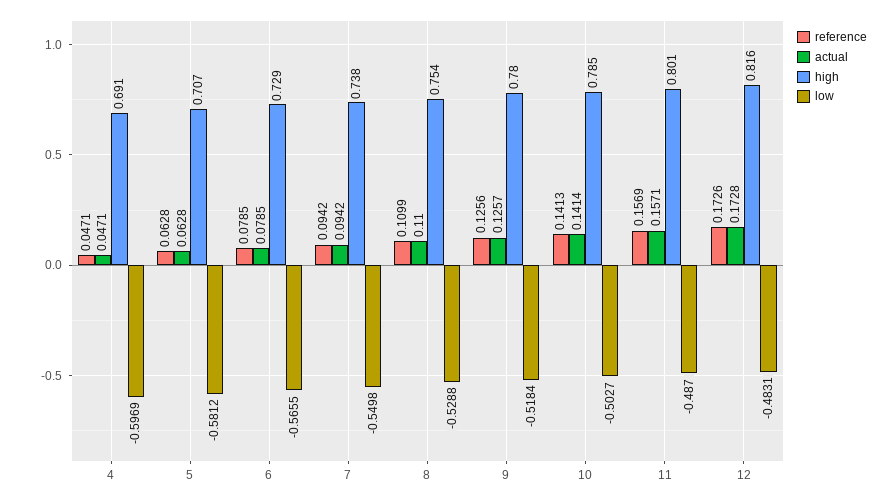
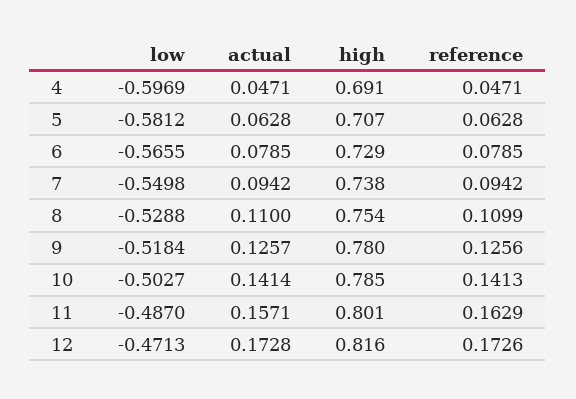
  {
    "reference": {
      "4": 0.0471,
      "5": 0.0628,
      "6": 0.0785,
      "7": 0.0942,
      "8": 0.1099,
      "9": 0.1256,
      "10": 0.1413,
-     "11": 0.1569,
+     "11": 0.1629,
      "12": 0.1726
    },
    "actual": {
      "4": 0.0471,
      "5": 0.0628,
      "6": 0.0785,
      "7": 0.0942,
      "8": 0.11,
      "9": 0.1257,
      "10": 0.1414,
      "11": 0.1571,
      "12": 0.1728
    },
    "high": {
      "4": 0.691,
      "5": 0.707,
      "6": 0.729,
      "7": 0.738,
      "8": 0.754,
      "9": 0.78,
      "10": 0.785,
      "11": 0.801,
      "12": 0.816
    },
    "low": {
      "4": -0.5969,
      "5": -0.5812,
      "6": -0.5655,
      "7": -0.5498,
      "8": -0.5288,
      "9": -0.5184,
      "10": -0.5027,
      "11": -0.487,
-     "12": -0.4831
+     "12": -0.4713
    }
  }

